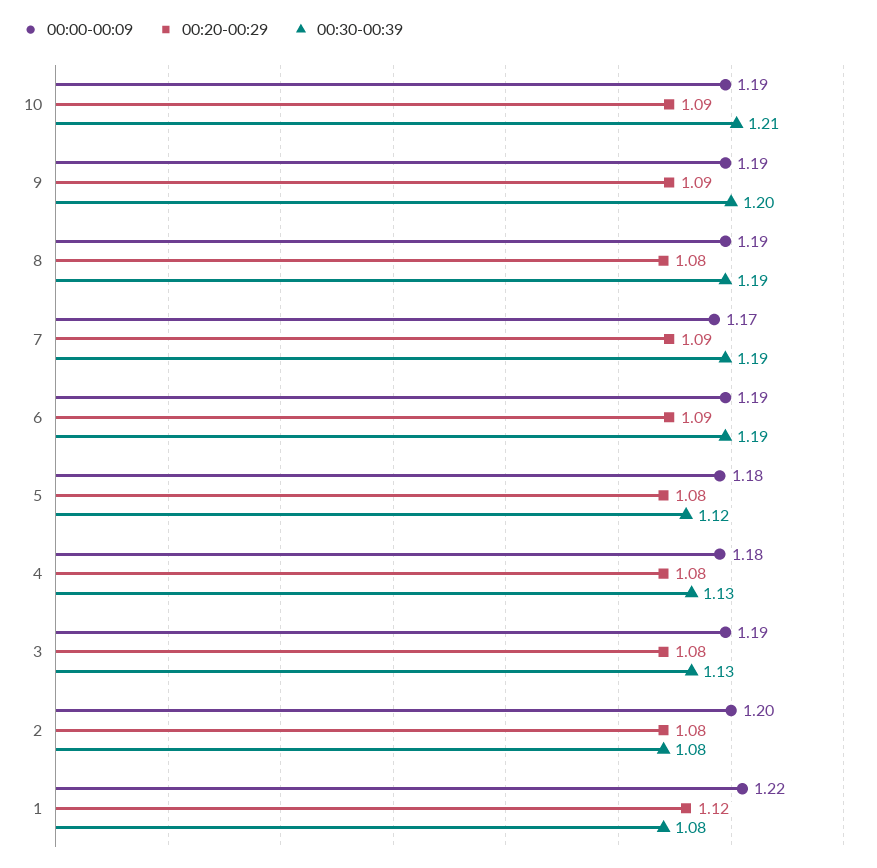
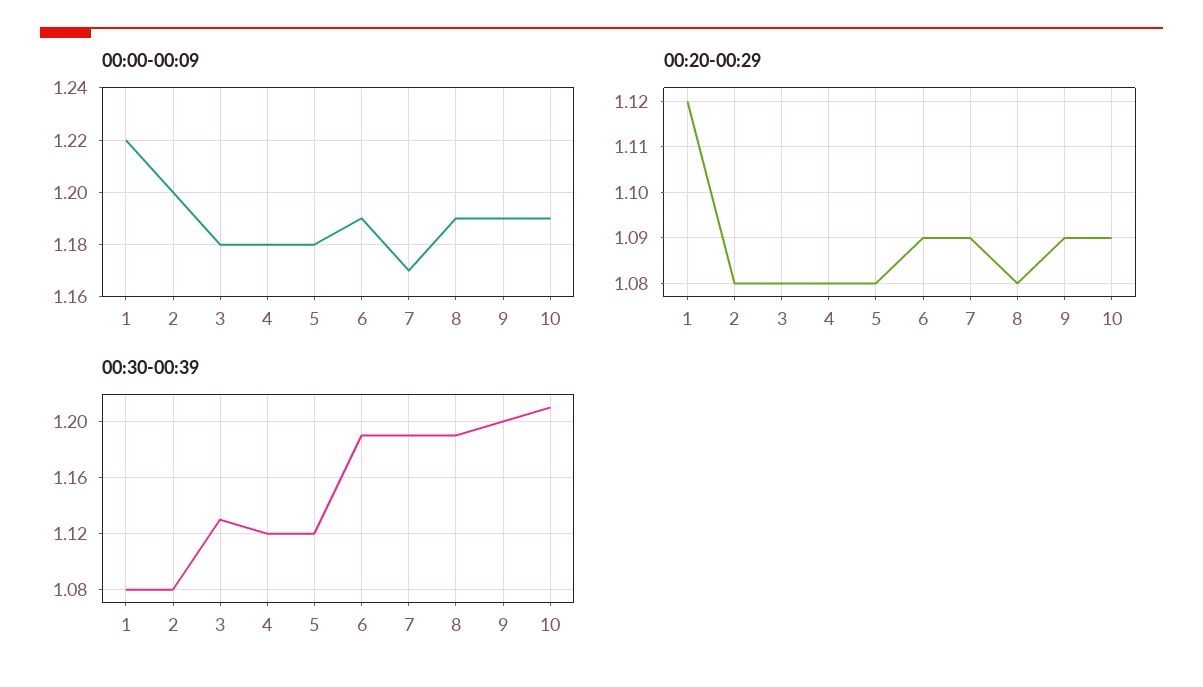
  {
    "00:00-00:09": {
      "10": 1.19,
      "9": 1.19,
      "8": 1.19,
      "7": 1.17,
      "6": 1.19,
      "5": 1.18,
      "4": 1.18,
-     "3": 1.19,
+     "3": 1.18,
      "2": 1.2,
      "1": 1.22
    },
    "00:20-00:29": {
      "10": 1.09,
      "9": 1.09,
      "8": 1.08,
      "7": 1.09,
      "6": 1.09,
      "5": 1.08,
      "4": 1.08,
      "3": 1.08,
      "2": 1.08,
      "1": 1.12
    },
    "00:30-00:39": {
      "10": 1.21,
      "9": 1.2,
      "8": 1.19,
      "7": 1.19,
      "6": 1.19,
      "5": 1.12,
-     "4": 1.13,
+     "4": 1.12,
      "3": 1.13,
      "2": 1.08,
      "1": 1.08
    }
  }

